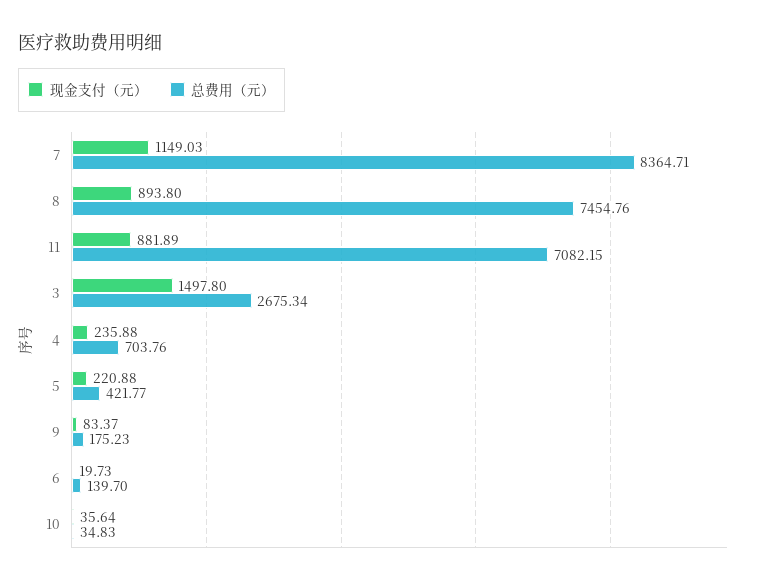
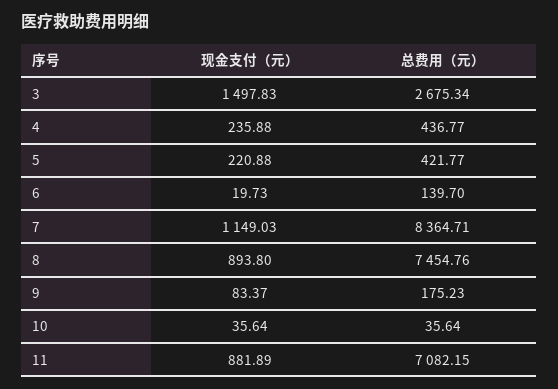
  {
    "现金支付（元）": {
      "7": 1149.03,
      "8": 893.8,
      "11": 881.89,
-     "3": 1497.8,
+     "3": 1497.83,
      "4": 235.88,
      "5": 220.88,
      "9": 83.37,
      "6": 19.73,
      "10": 35.64
    },
    "总费用（元）": {
      "7": 8364.71,
      "8": 7454.76,
      "11": 7082.15,
      "3": 2675.34,
-     "4": 703.76,
+     "4": 436.77,
      "5": 421.77,
      "9": 175.23,
      "6": 139.7,
-     "10": 34.83
+     "10": 35.64
    }
  }

